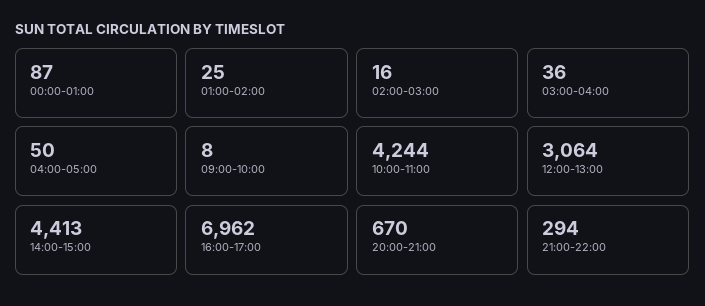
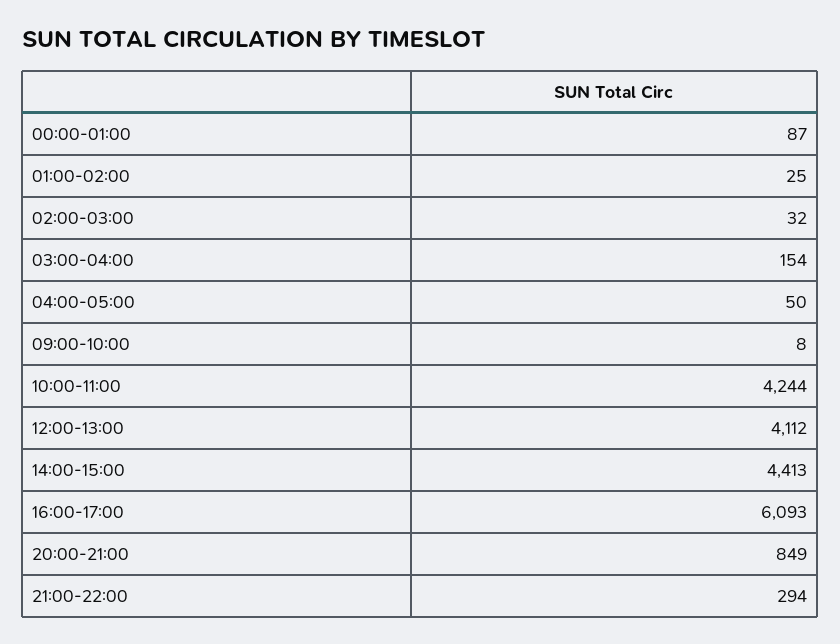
  {
    "00:00-01:00": 87,
    "01:00-02:00": 25,
-   "02:00-03:00": 16,
+   "02:00-03:00": 32,
-   "03:00-04:00": 36,
+   "03:00-04:00": 154,
    "04:00-05:00": 50,
    "09:00-10:00": 8,
    "10:00-11:00": 4244,
-   "12:00-13:00": 3064,
+   "12:00-13:00": 4112,
    "14:00-15:00": 4413,
-   "16:00-17:00": 6962,
+   "16:00-17:00": 6093,
-   "20:00-21:00": 670,
+   "20:00-21:00": 849,
    "21:00-22:00": 294
  }

